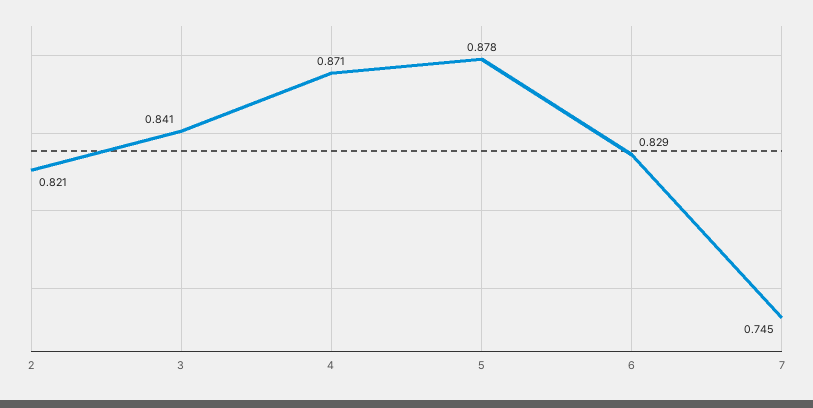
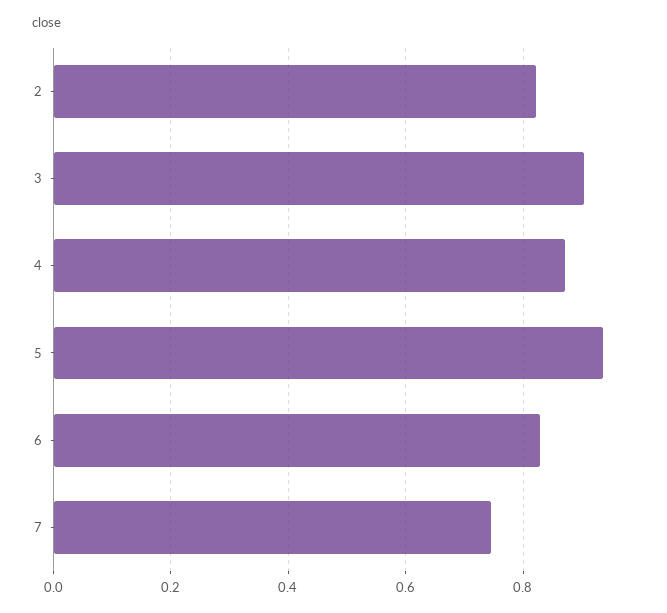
  {
    "2": 0.821,
-   "3": 0.841,
+   "3": 0.9,
    "4": 0.871,
-   "5": 0.878,
+   "5": 0.94,
    "6": 0.829,
    "7": 0.745
  }

